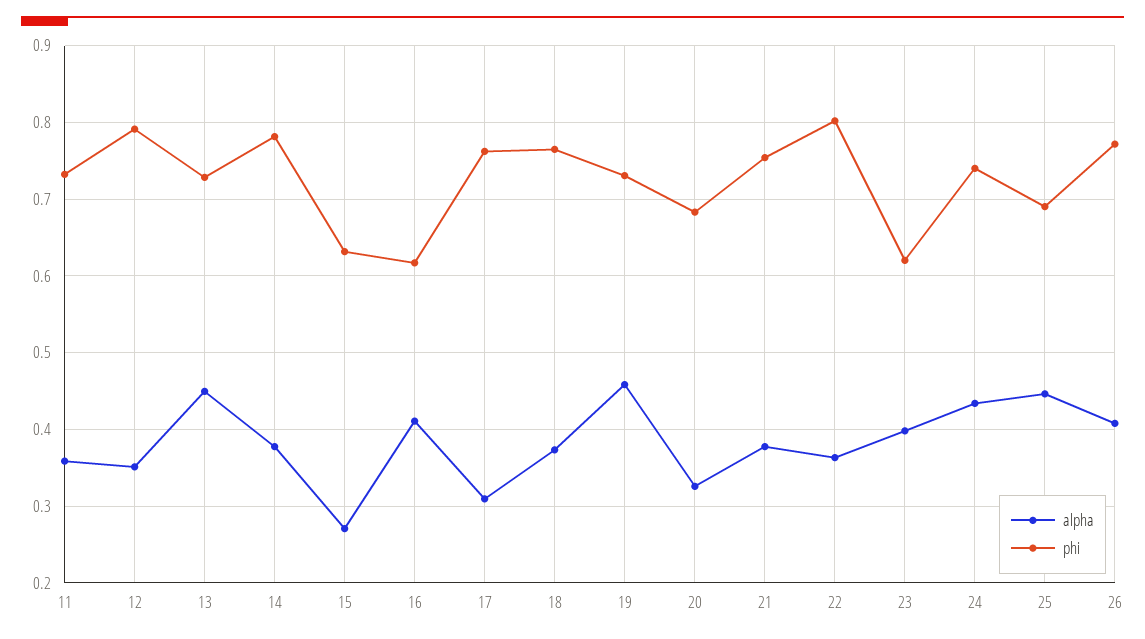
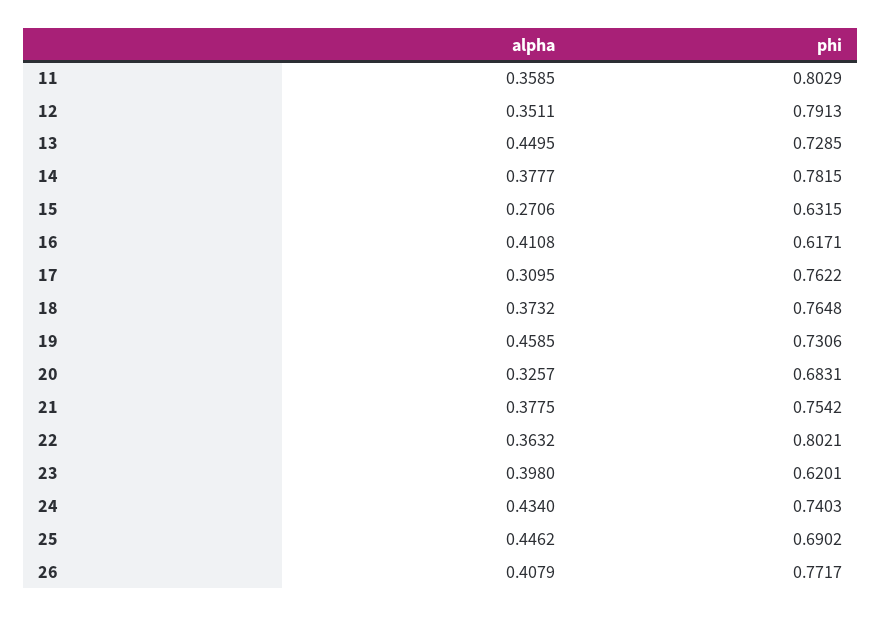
  {
    "alpha": {
      "11": 0.3585,
      "12": 0.3511,
      "13": 0.4495,
      "14": 0.3777,
      "15": 0.2706,
      "16": 0.4108,
      "17": 0.3095,
      "18": 0.3732,
      "19": 0.4585,
      "20": 0.3257,
      "21": 0.3775,
      "22": 0.3632,
      "23": 0.398,
      "24": 0.434,
      "25": 0.4462,
      "26": 0.4079
    },
    "phi": {
-     "11": 0.73,
+     "11": 0.8029,
      "12": 0.7913,
      "13": 0.7285,
      "14": 0.7815,
      "15": 0.6315,
      "16": 0.6171,
      "17": 0.7622,
      "18": 0.7648,
      "19": 0.7306,
      "20": 0.6831,
      "21": 0.7542,
      "22": 0.8021,
      "23": 0.6201,
      "24": 0.7403,
      "25": 0.6902,
      "26": 0.7717
    }
  }

